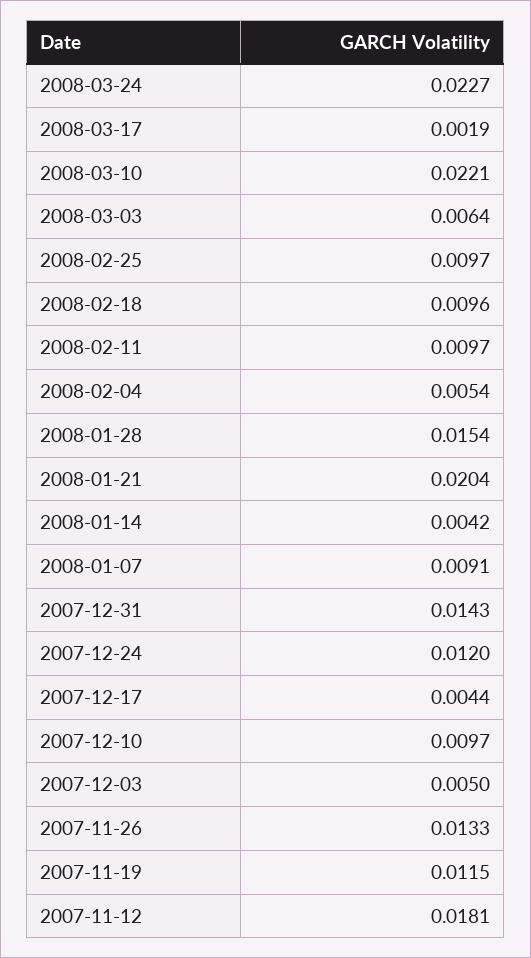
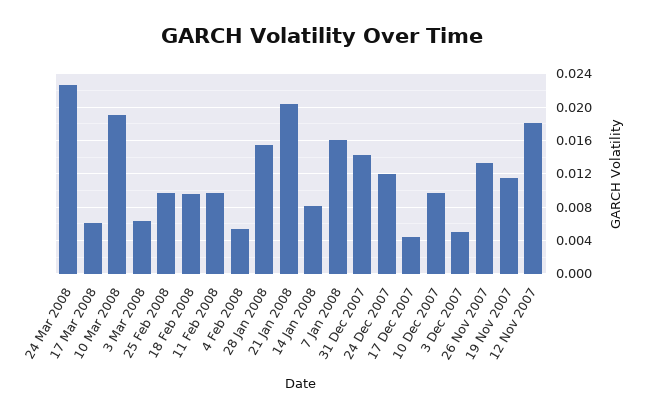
  {
    "2008-03-24": 0.0227,
-   "2008-03-17": 0.0019,
+   "2008-03-17": 0.006,
-   "2008-03-10": 0.0221,
+   "2008-03-10": 0.019,
    "2008-03-03": 0.0064,
    "2008-02-25": 0.0097,
    "2008-02-18": 0.0096,
    "2008-02-11": 0.0097,
    "2008-02-04": 0.0054,
    "2008-01-28": 0.0154,
    "2008-01-21": 0.0204,
-   "2008-01-14": 0.0042,
+   "2008-01-14": 0.008,
-   "2008-01-07": 0.0091,
+   "2008-01-07": 0.016,
    "2007-12-31": 0.0143,
    "2007-12-24": 0.012,
    "2007-12-17": 0.0044,
    "2007-12-10": 0.0097,
    "2007-12-03": 0.005,
    "2007-11-26": 0.0133,
    "2007-11-19": 0.0115,
    "2007-11-12": 0.0181
  }

